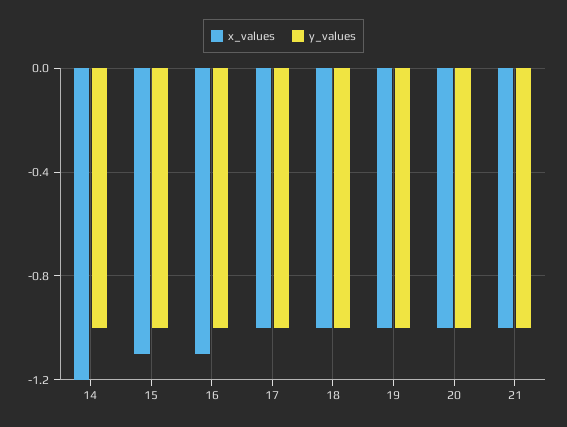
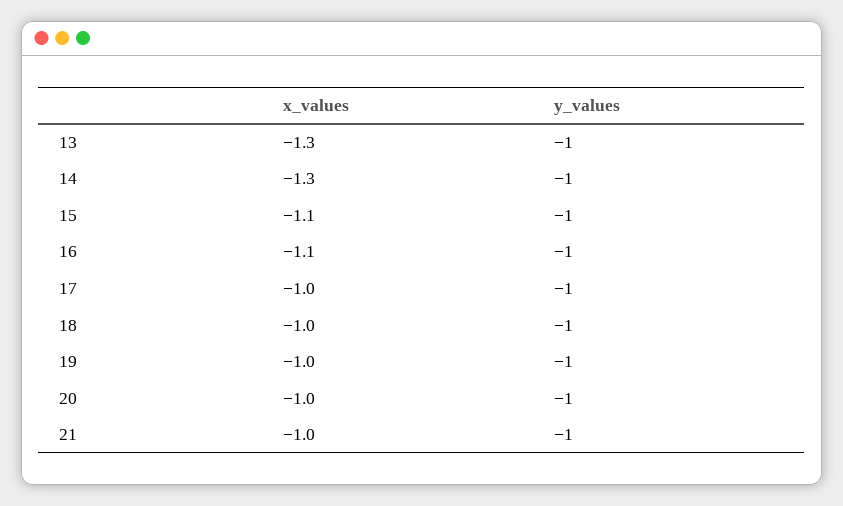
  {
    "x_values": {
-     "14": -1.2,
+     "14": -1.3,
      "15": -1.1,
      "16": -1.1,
      "17": -1,
      "18": -1,
      "19": -1,
      "20": -1,
-     "21": -1
+     "21": -1,
+     "13": -1.3
    },
    "y_values": {
      "14": -1,
      "15": -1,
      "16": -1,
      "17": -1,
      "18": -1,
      "19": -1,
      "20": -1,
-     "21": -1
+     "21": -1,
+     "13": -1
    }
  }

